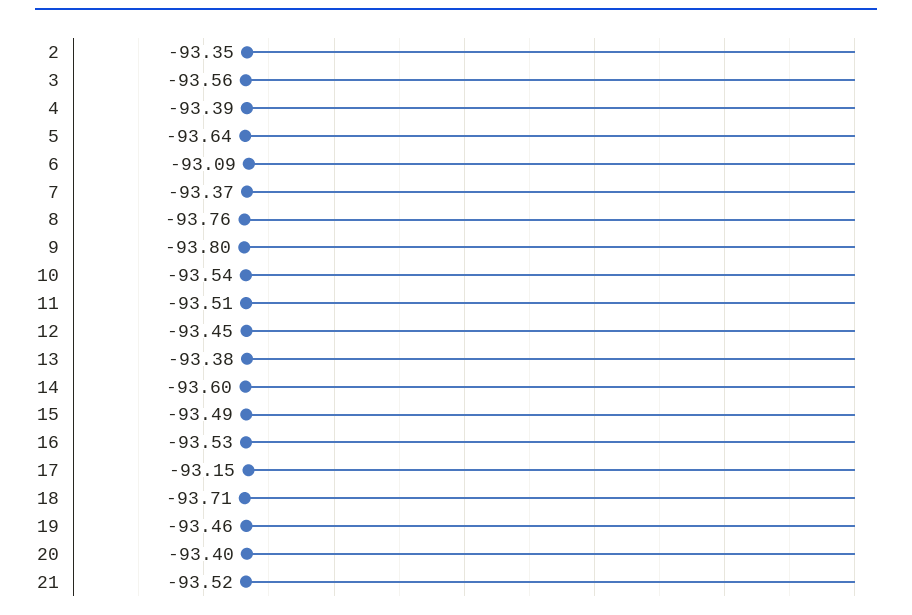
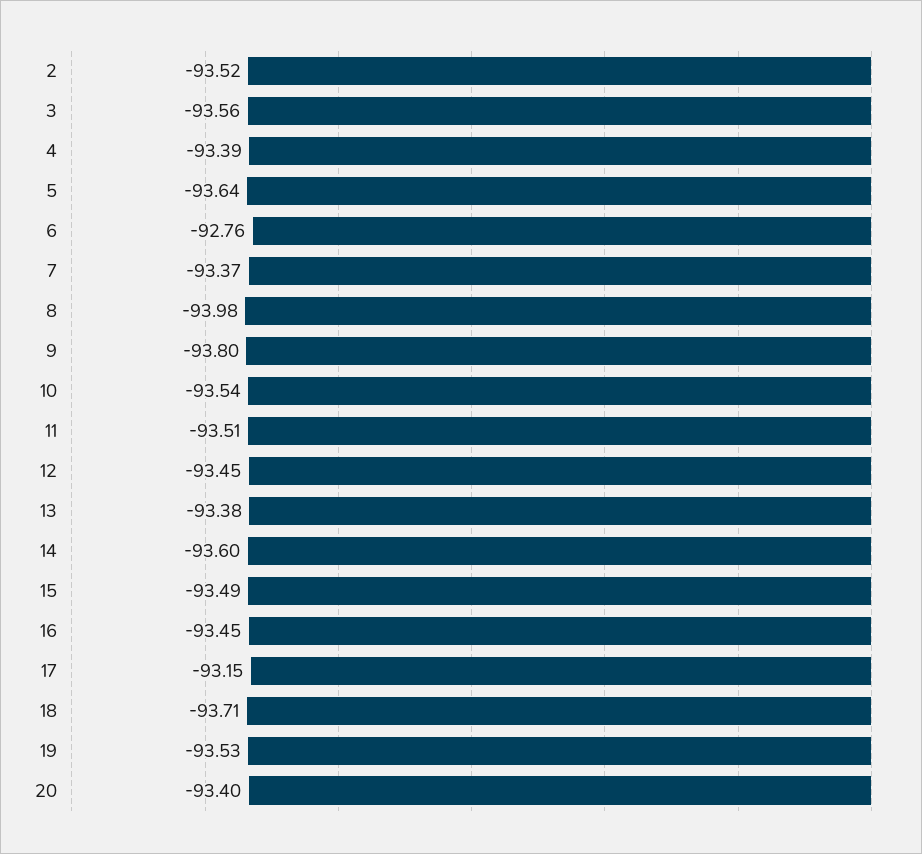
  {
-   "2": -93.35,
+   "2": -93.52,
    "3": -93.56,
    "4": -93.39,
    "5": -93.64,
-   "6": -93.09,
+   "6": -92.76,
    "7": -93.37,
-   "8": -93.76,
+   "8": -93.98,
    "9": -93.8,
    "10": -93.54,
    "11": -93.51,
    "12": -93.45,
    "13": -93.38,
    "14": -93.6,
    "15": -93.49,
-   "16": -93.53,
+   "16": -93.45,
    "17": -93.15,
    "18": -93.71,
-   "19": -93.46,
+   "19": -93.53,
-   "20": -93.4,
+   "20": -93.4
-   "21": -93.52
  }

